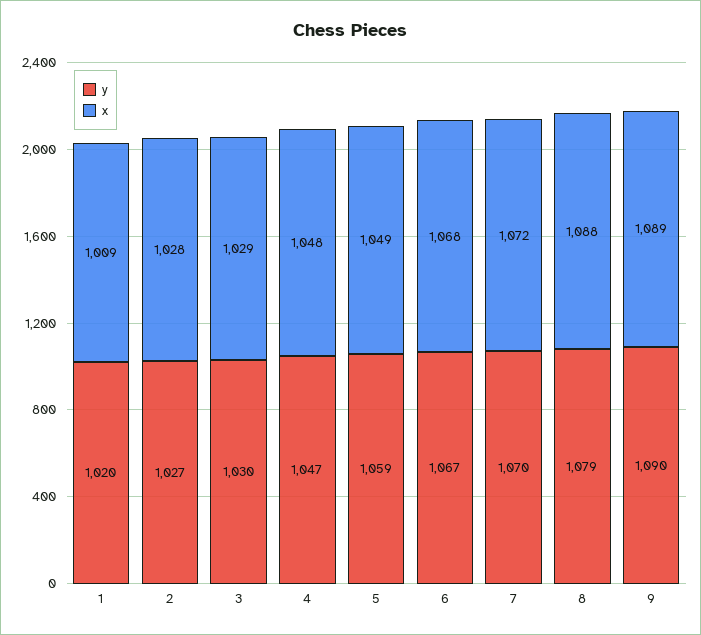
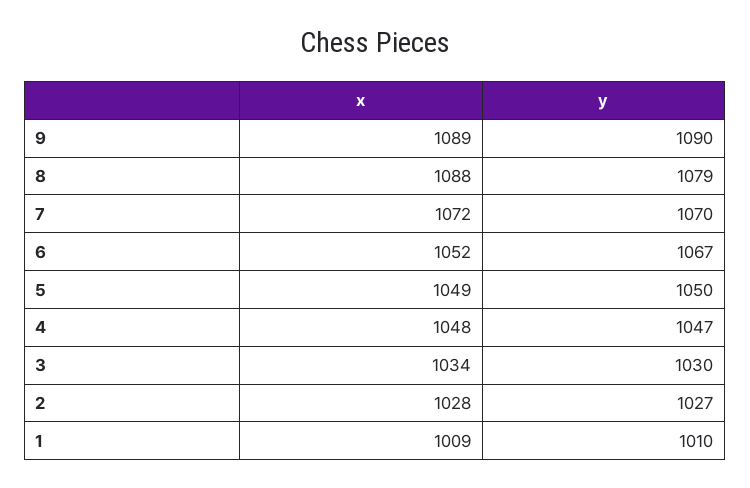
  {
    "y": {
-     "1": 1020,
+     "1": 1010,
      "2": 1027,
      "3": 1030,
      "4": 1047,
-     "5": 1059,
+     "5": 1050,
      "6": 1067,
      "7": 1070,
      "8": 1079,
      "9": 1090
    },
    "x": {
      "1": 1009,
      "2": 1028,
-     "3": 1029,
+     "3": 1034,
      "4": 1048,
      "5": 1049,
-     "6": 1068,
+     "6": 1052,
      "7": 1072,
      "8": 1088,
      "9": 1089
    }
  }

